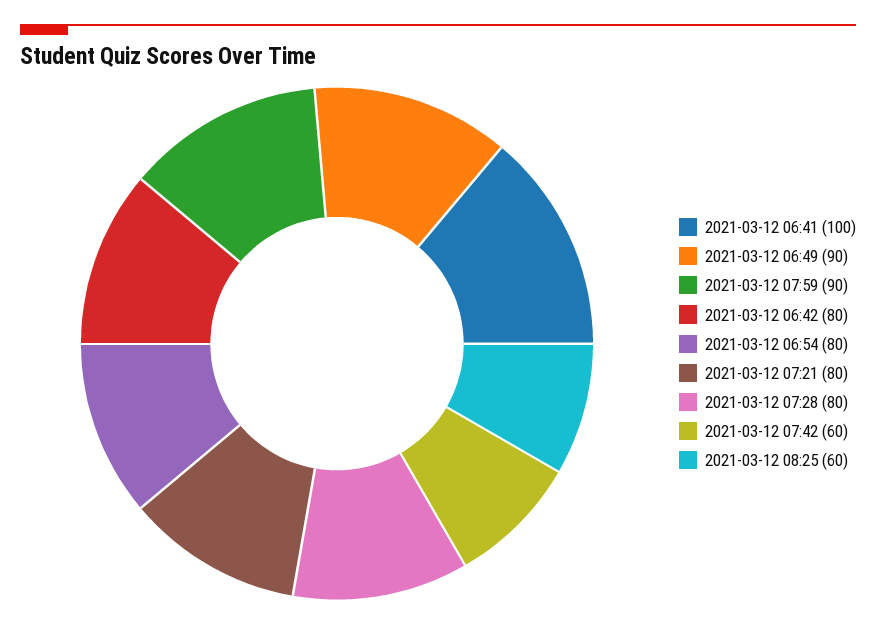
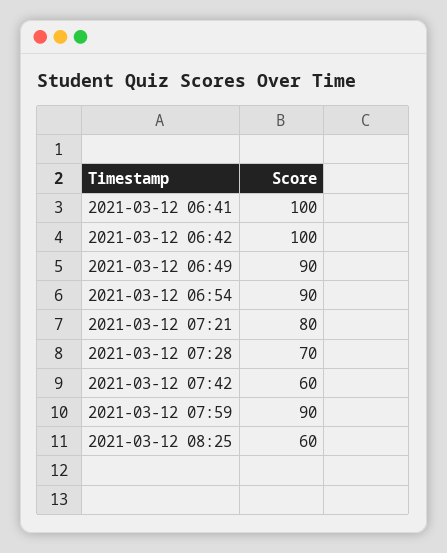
  {
    "2021-03-12 06:41": 100,
    "2021-03-12 06:49": 90,
    "2021-03-12 07:59": 90,
-   "2021-03-12 06:42": 80,
+   "2021-03-12 06:42": 100,
-   "2021-03-12 06:54": 80,
+   "2021-03-12 06:54": 90,
    "2021-03-12 07:21": 80,
-   "2021-03-12 07:28": 80,
+   "2021-03-12 07:28": 70,
    "2021-03-12 07:42": 60,
    "2021-03-12 08:25": 60
  }

